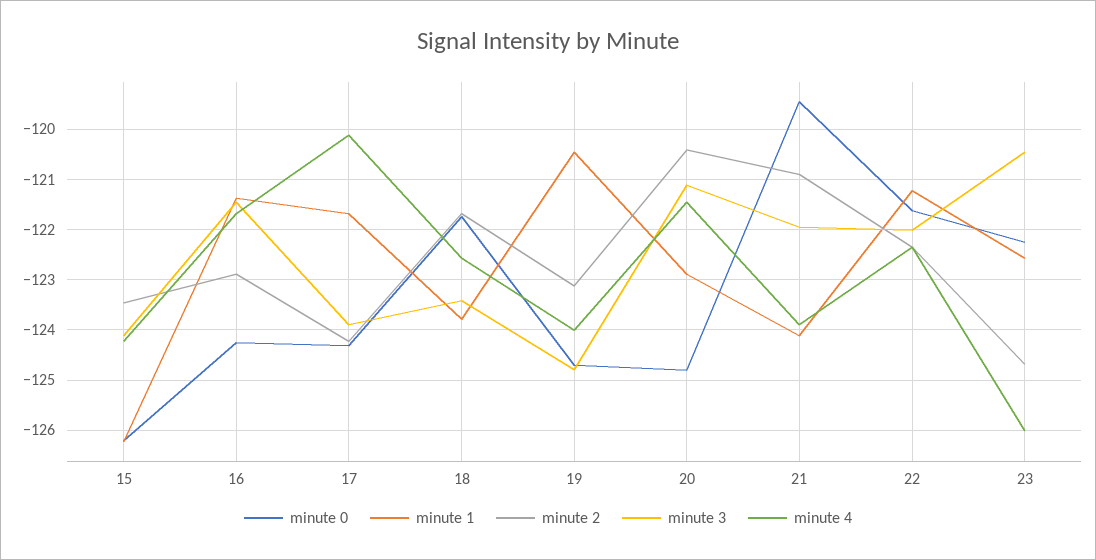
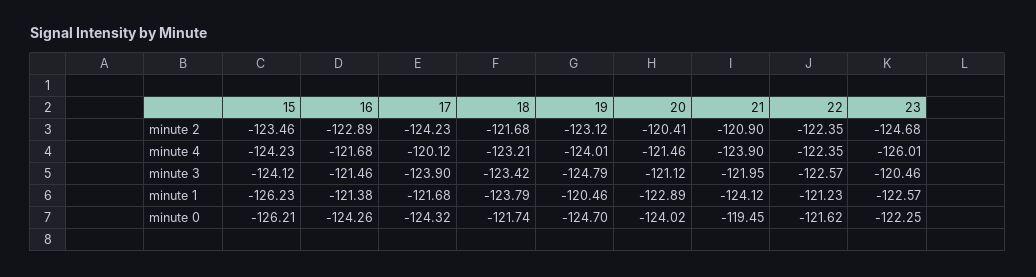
  {
    "minute 0": {
      "15": -126.21,
      "16": -124.26,
      "17": -124.32,
      "18": -121.74,
      "19": -124.7,
-     "20": -124.8,
+     "20": -124.02,
      "21": -119.45,
      "22": -121.62,
      "23": -122.25
    },
    "minute 1": {
      "15": -126.23,
      "16": -121.38,
      "17": -121.68,
      "18": -123.79,
      "19": -120.46,
      "20": -122.89,
      "21": -124.12,
      "22": -121.23,
      "23": -122.57
    },
    "minute 2": {
      "15": -123.46,
      "16": -122.89,
      "17": -124.23,
      "18": -121.68,
      "19": -123.12,
      "20": -120.41,
      "21": -120.9,
      "22": -122.35,
      "23": -124.68
    },
    "minute 3": {
      "15": -124.12,
      "16": -121.46,
      "17": -123.9,
      "18": -123.42,
      "19": -124.79,
      "20": -121.12,
      "21": -121.95,
-     "22": -122,
+     "22": -122.57,
      "23": -120.46
    },
    "minute 4": {
      "15": -124.23,
      "16": -121.68,
      "17": -120.12,
-     "18": -122.6,
+     "18": -123.21,
      "19": -124.01,
      "20": -121.46,
      "21": -123.9,
      "22": -122.35,
      "23": -126.01
    }
  }

